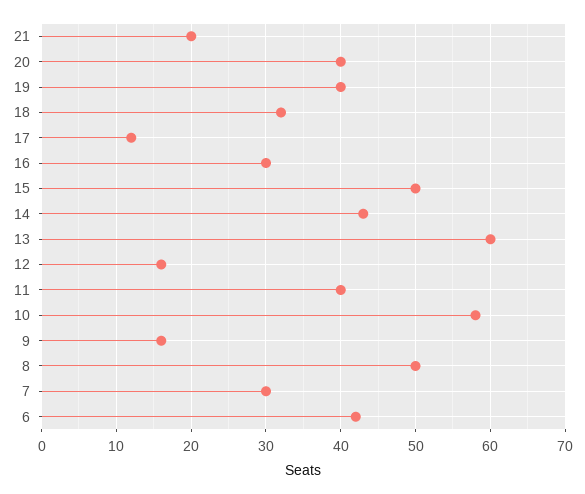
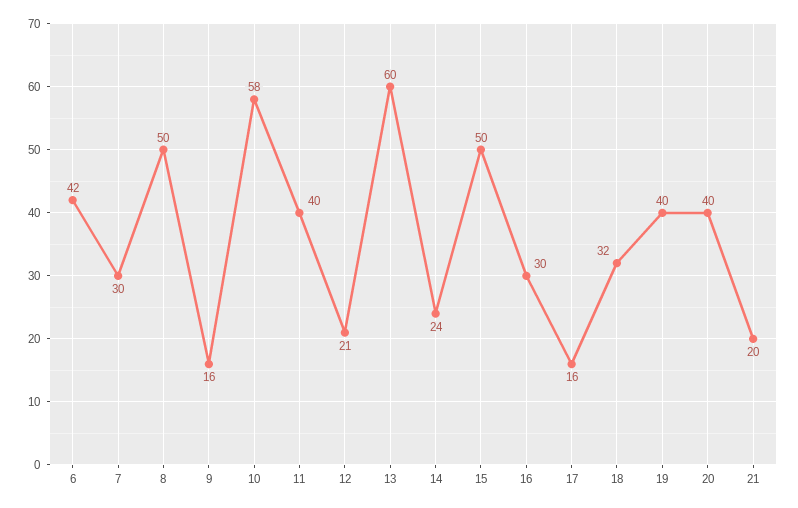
  {
    "21": 20,
    "20": 40,
    "19": 40,
    "18": 32,
-   "17": 12,
+   "17": 16,
    "16": 30,
    "15": 50,
-   "14": 43,
+   "14": 24,
    "13": 60,
-   "12": 16,
+   "12": 21,
    "11": 40,
    "10": 58,
    "9": 16,
    "8": 50,
    "7": 30,
    "6": 42
  }

